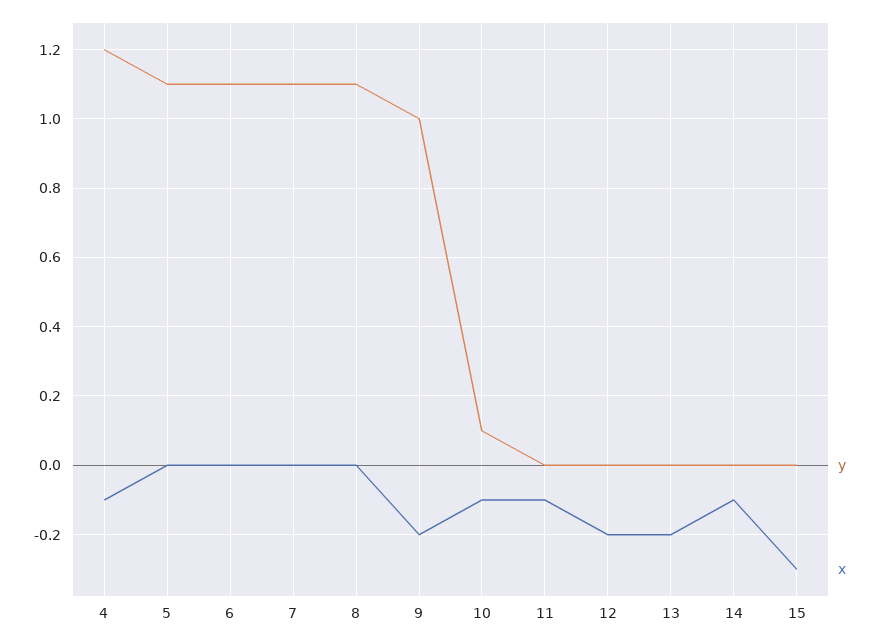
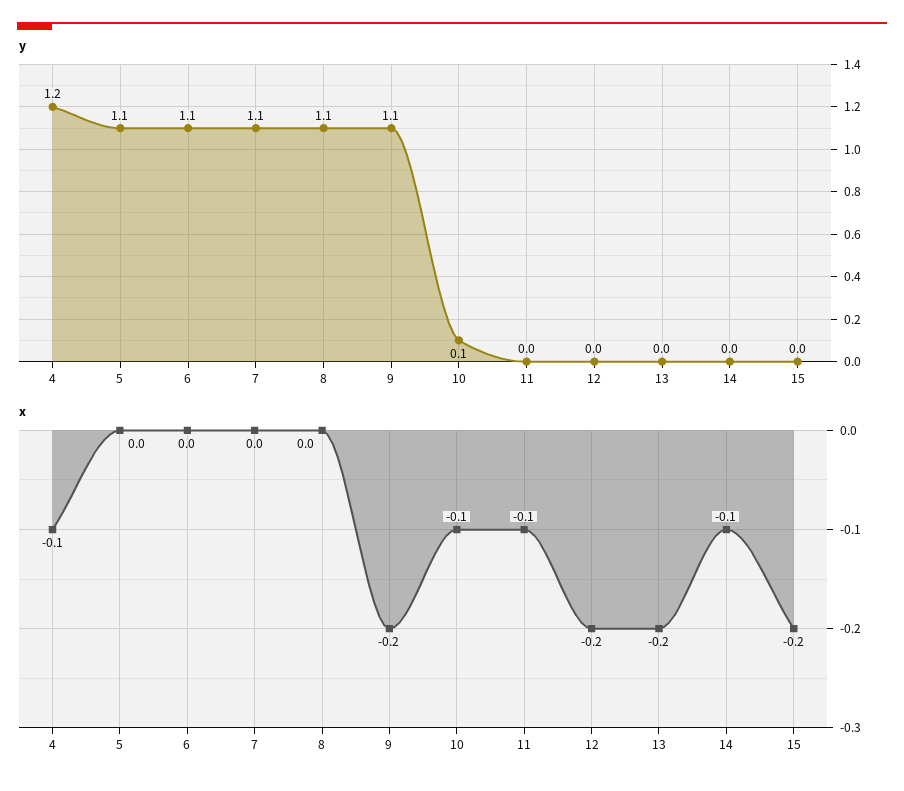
  {
    "y": {
      "4": 1.2,
      "5": 1.1,
      "6": 1.1,
      "7": 1.1,
      "8": 1.1,
-     "9": 1,
+     "9": 1.1,
      "10": 0.1,
      "11": 0,
      "12": 0,
      "13": 0,
      "14": 0,
      "15": 0
    },
    "x": {
      "4": -0.1,
      "5": 0,
      "6": 0,
      "7": 0,
      "8": 0,
      "9": -0.2,
      "10": -0.1,
      "11": -0.1,
      "12": -0.2,
      "13": -0.2,
      "14": -0.1,
-     "15": -0.3
+     "15": -0.2
    }
  }

